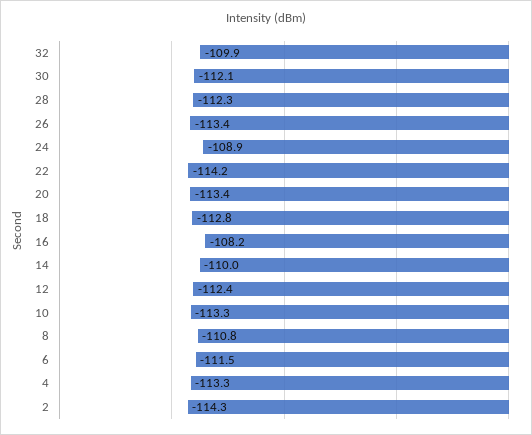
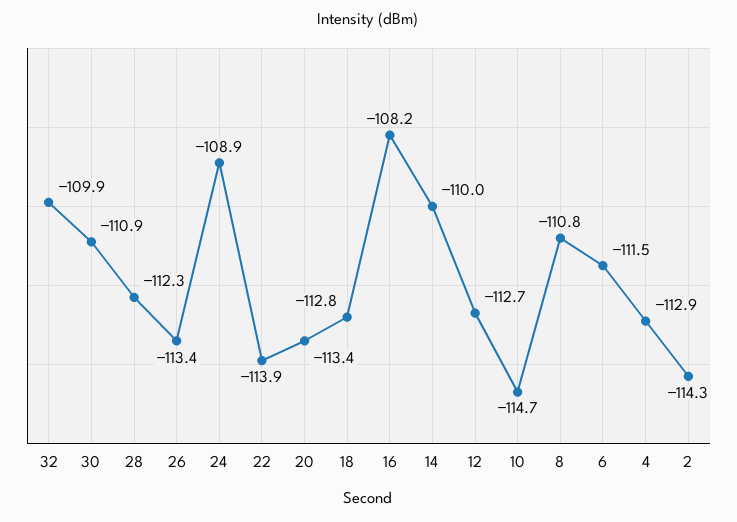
  {
    "32": -109.9,
-   "30": -112.1,
+   "30": -110.9,
    "28": -112.3,
    "26": -113.4,
    "24": -108.9,
-   "22": -114.2,
+   "22": -113.9,
    "20": -113.4,
    "18": -112.8,
    "16": -108.2,
    "14": -110,
-   "12": -112.4,
+   "12": -112.7,
-   "10": -113.3,
+   "10": -114.7,
    "8": -110.8,
    "6": -111.5,
-   "4": -113.3,
+   "4": -112.9,
    "2": -114.3
  }

